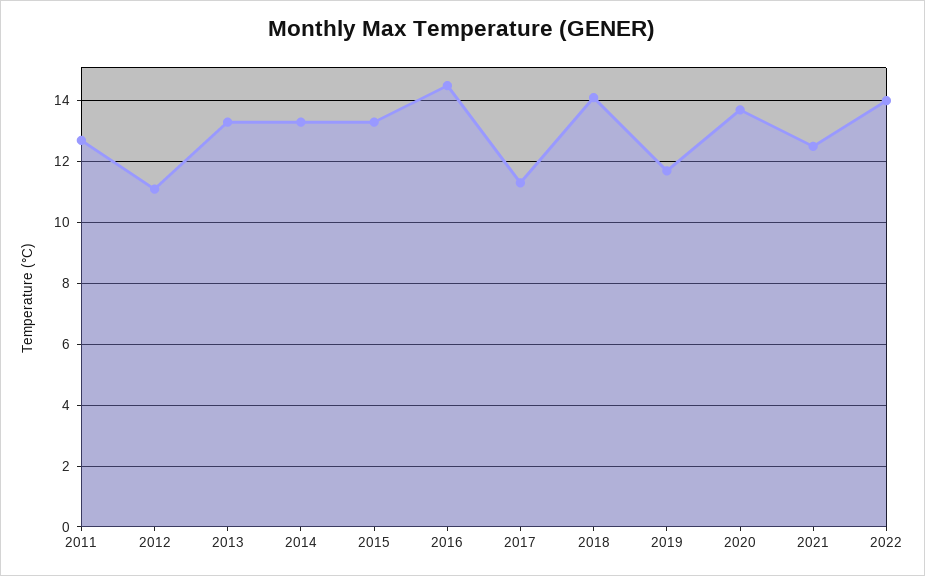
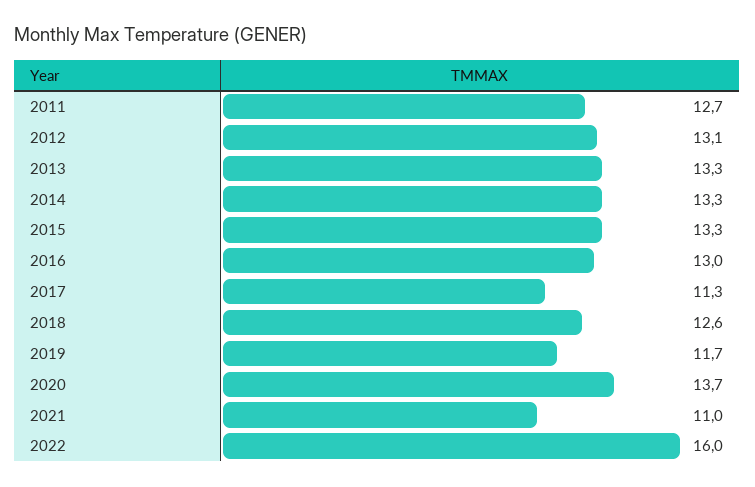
  {
    "2011": 12.7,
-   "2012": 11,
+   "2012": 13.1,
    "2013": 13.3,
    "2014": 13.3,
    "2015": 13.3,
-   "2016": 14.5,
+   "2016": 13,
    "2017": 11.3,
-   "2018": 14,
+   "2018": 12.6,
    "2019": 11.7,
    "2020": 13.7,
-   "2021": 12.5,
+   "2021": 11,
-   "2022": 14
+   "2022": 16
  }

